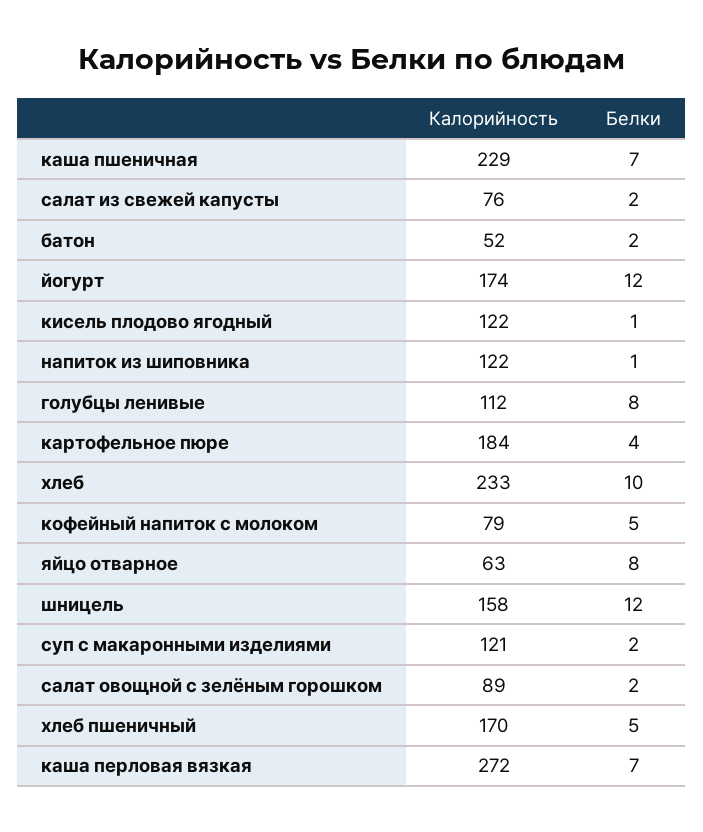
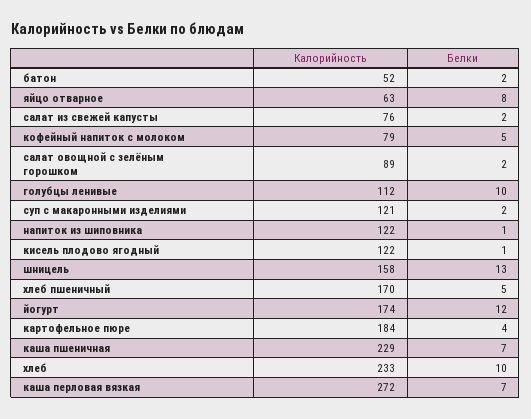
  {
    "Калорийность": {
      "каша пшеничная": 229,
      "салат из свежей капусты": 76,
      "батон": 52,
      "йогурт": 174,
      "кисель плодово ягодный": 122,
      "напиток из шиповника": 122,
      "голубцы ленивые": 112,
      "картофельное пюре": 184,
      "хлеб": 233,
      "кофейный напиток с молоком": 79,
      "яйцо отварное": 63,
      "шницель": 158,
      "суп с макаронными изделиями": 121,
      "салат овощной с зелёным горошком": 89,
      "хлеб пшеничный": 170,
      "каша перловая вязкая": 272
    },
    "Белки": {
      "каша пшеничная": 7,
      "салат из свежей капусты": 2,
      "батон": 2,
      "йогурт": 12,
      "кисель плодово ягодный": 1,
      "напиток из шиповника": 1,
-     "голубцы ленивые": 8,
+     "голубцы ленивые": 10,
      "картофельное пюре": 4,
      "хлеб": 10,
      "кофейный напиток с молоком": 5,
      "яйцо отварное": 8,
-     "шницель": 12,
+     "шницель": 13,
      "суп с макаронными изделиями": 2,
      "салат овощной с зелёным горошком": 2,
      "хлеб пшеничный": 5,
      "каша перловая вязкая": 7
    }
  }

